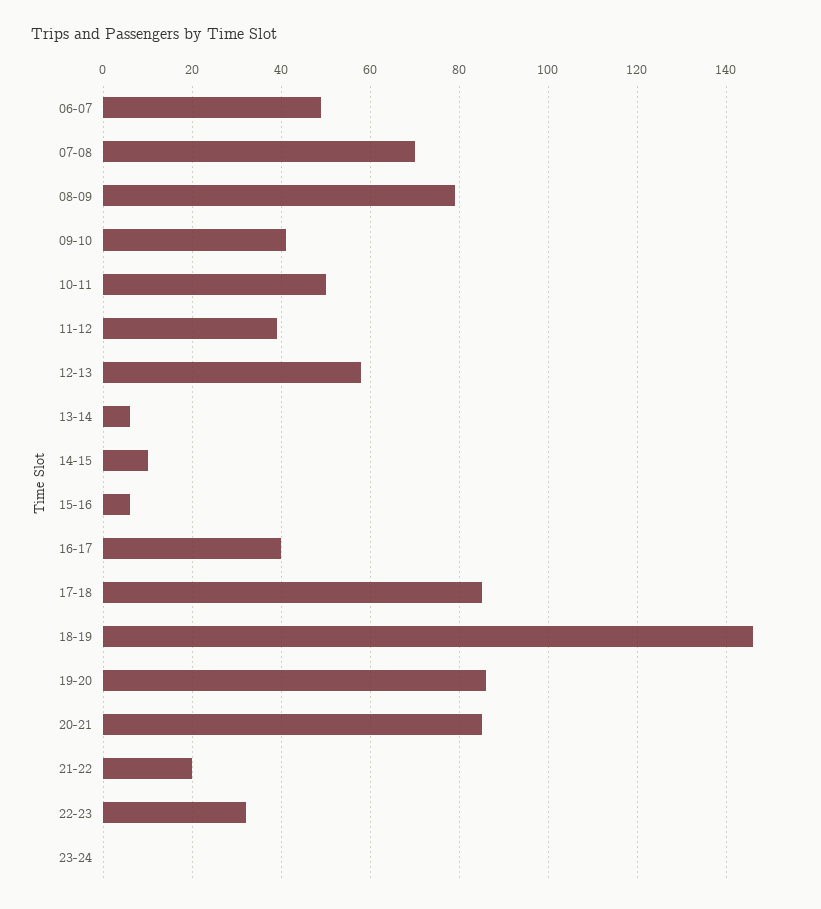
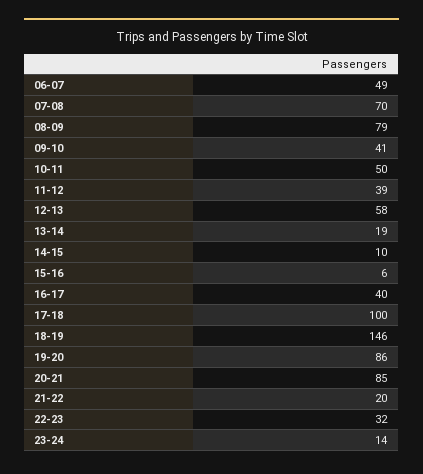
  {
    "06-07": 49,
    "07-08": 70,
    "08-09": 79,
    "09-10": 41,
    "10-11": 50,
    "11-12": 39,
    "12-13": 58,
-   "13-14": 5,
+   "13-14": 19,
    "14-15": 10,
    "15-16": 6,
    "16-17": 40,
-   "17-18": 85,
+   "17-18": 100,
    "18-19": 146,
    "19-20": 86,
    "20-21": 85,
    "21-22": 20,
    "22-23": 32,
-   "23-24": 0
+   "23-24": 14
  }

